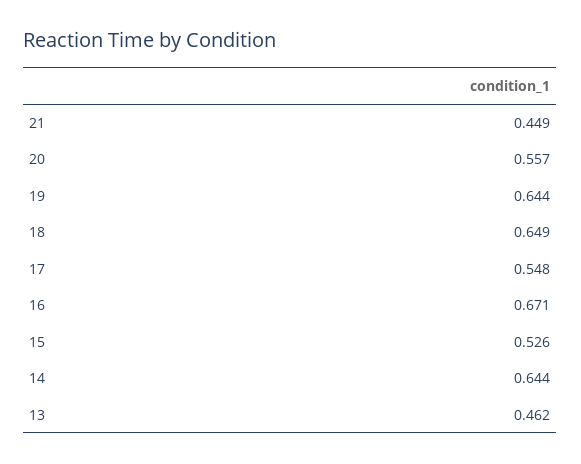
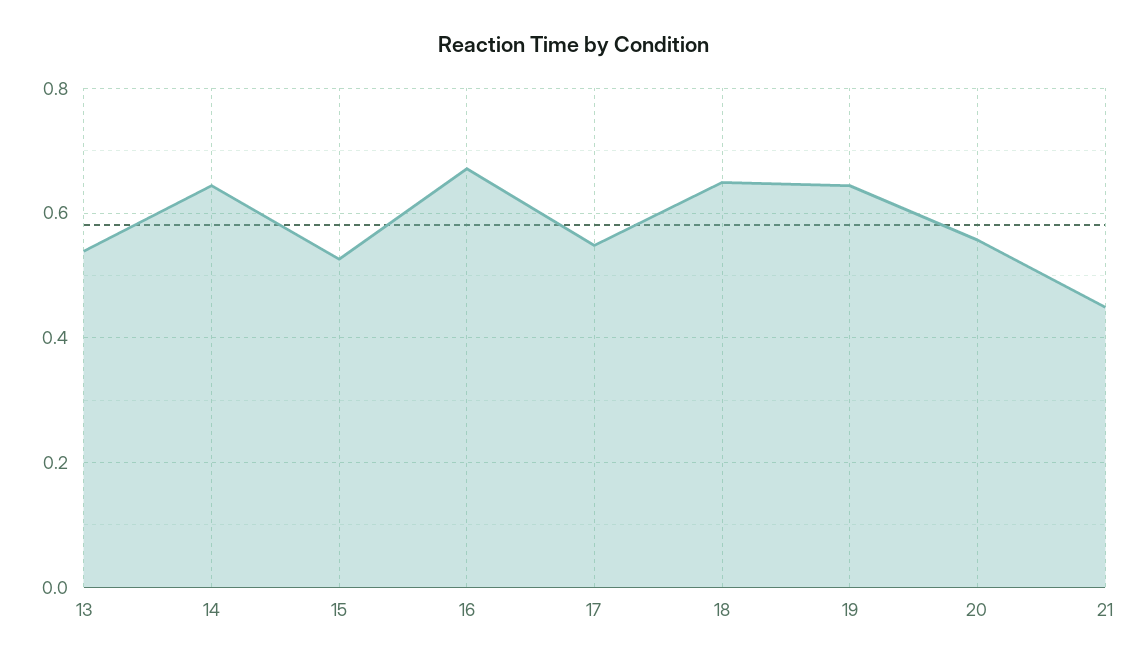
  {
    "21": 0.449,
    "20": 0.557,
    "19": 0.644,
    "18": 0.649,
    "17": 0.548,
    "16": 0.671,
    "15": 0.526,
    "14": 0.644,
-   "13": 0.462
+   "13": 0.54
  }

